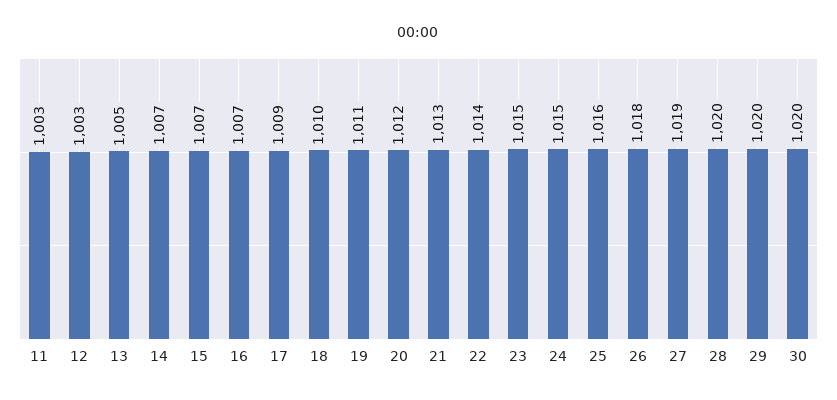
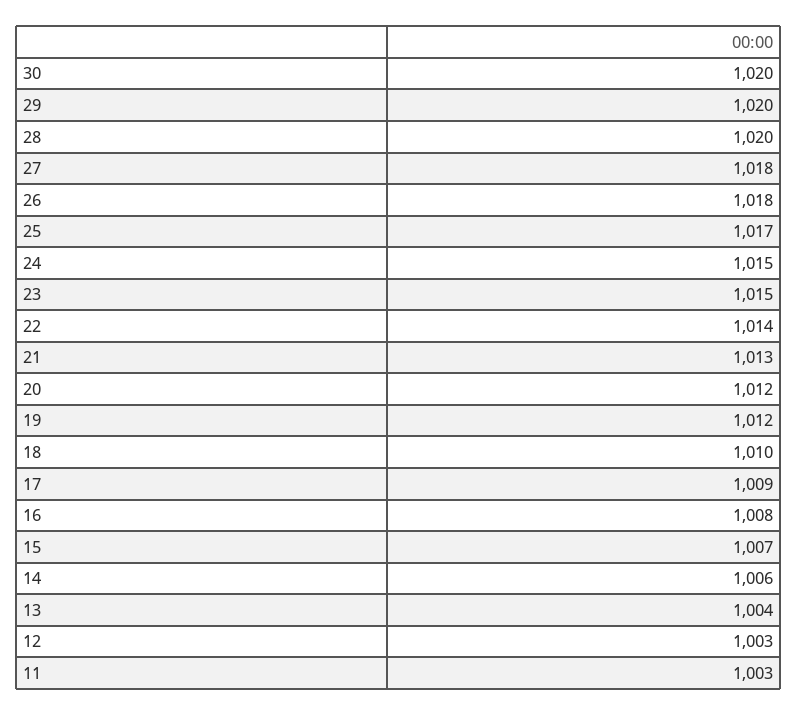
  {
    "11": 1003,
    "12": 1003,
-   "13": 1005,
+   "13": 1004,
-   "14": 1007,
+   "14": 1006,
    "15": 1007,
-   "16": 1007,
+   "16": 1008,
    "17": 1009,
    "18": 1010,
-   "19": 1011,
+   "19": 1012,
    "20": 1012,
    "21": 1013,
    "22": 1014,
    "23": 1015,
    "24": 1015,
-   "25": 1016,
+   "25": 1017,
    "26": 1018,
-   "27": 1019,
+   "27": 1018,
    "28": 1020,
    "29": 1020,
    "30": 1020
  }

